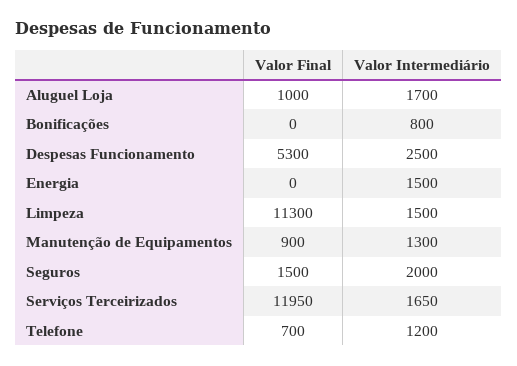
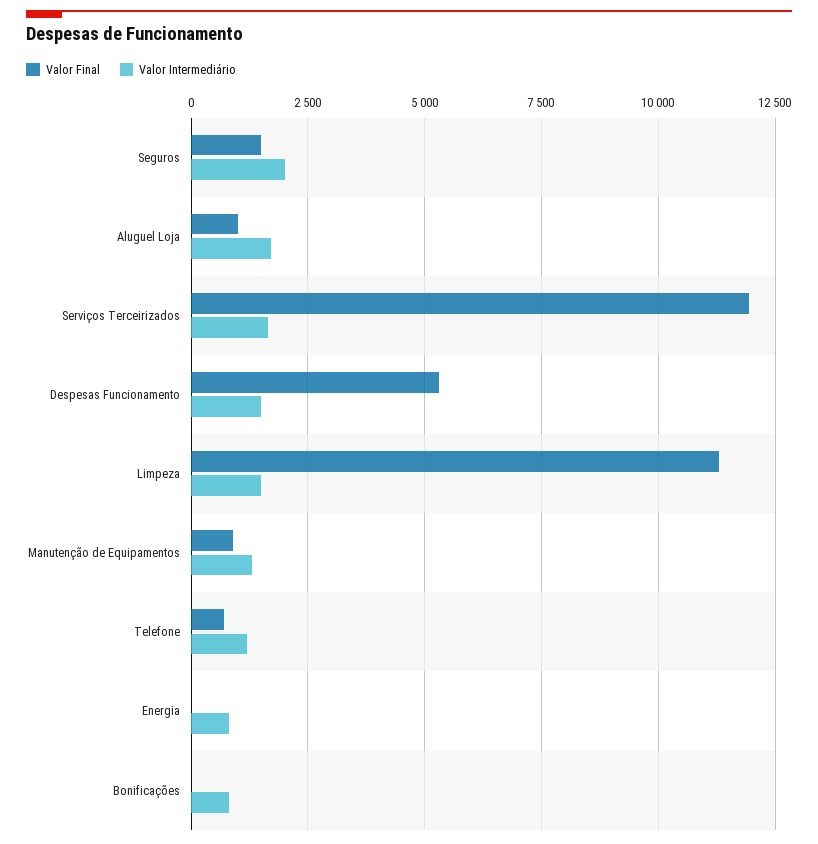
  {
    "Valor Final": {
      "Aluguel Loja": 1000,
      "Bonificações": 0,
      "Despesas Funcionamento": 5300,
      "Energia": 0,
      "Limpeza": 11300,
      "Manutenção de Equipamentos": 900,
      "Seguros": 1500,
      "Serviços Terceirizados": 11950,
      "Telefone": 700
    },
    "Valor Intermediário": {
      "Aluguel Loja": 1700,
      "Bonificações": 800,
-     "Despesas Funcionamento": 2500,
+     "Despesas Funcionamento": 1500,
-     "Energia": 1500,
+     "Energia": 750,
      "Limpeza": 1500,
      "Manutenção de Equipamentos": 1300,
      "Seguros": 2000,
      "Serviços Terceirizados": 1650,
      "Telefone": 1200
    }
  }

